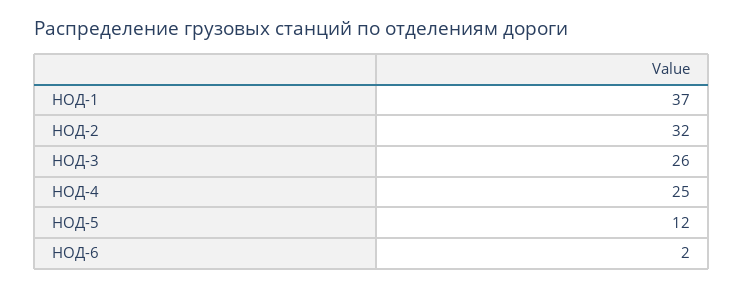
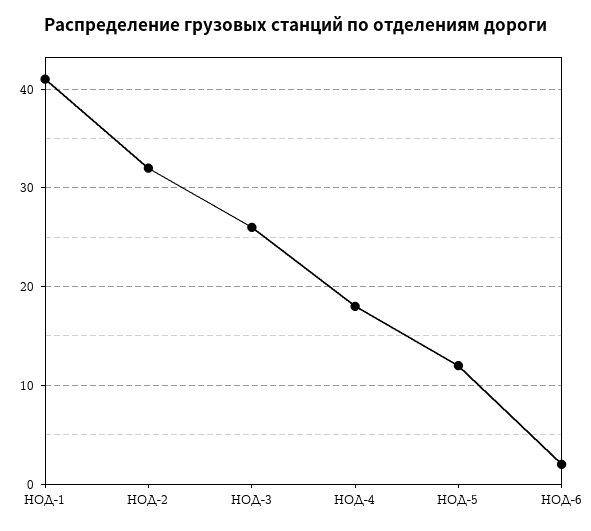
  {
-   "НОД-1": 37,
+   "НОД-1": 41,
    "НОД-2": 32,
    "НОД-3": 26,
-   "НОД-4": 25,
+   "НОД-4": 18,
    "НОД-5": 12,
    "НОД-6": 2
  }

